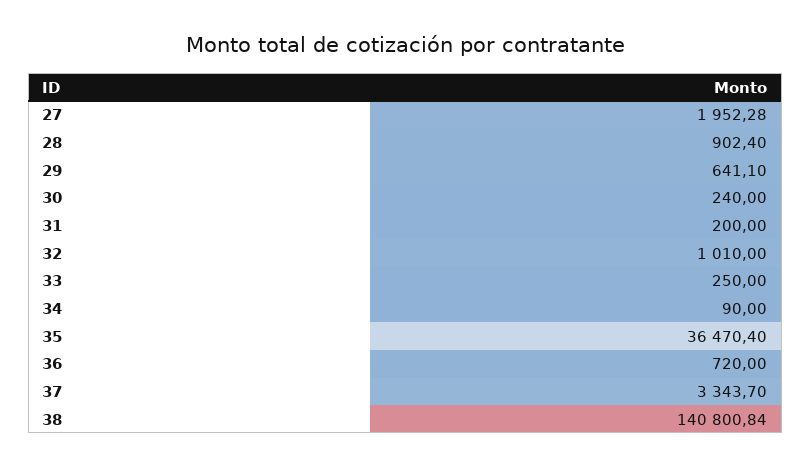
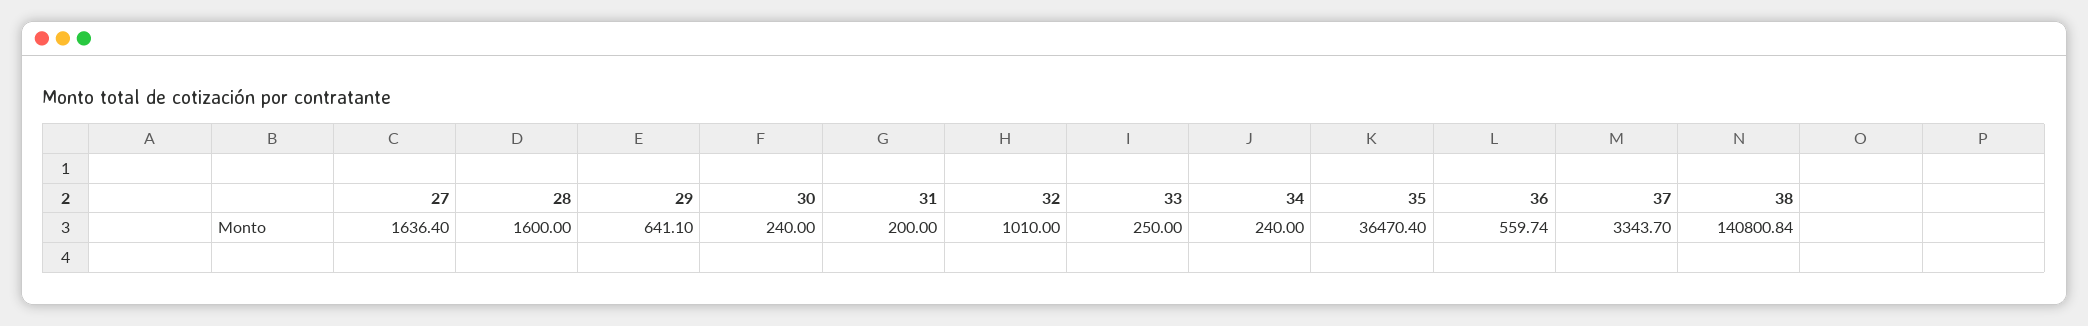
  {
-   "27": 1952.28,
+   "27": 1636.4,
-   "28": 902.4,
+   "28": 1600,
    "29": 641.1,
    "30": 240,
    "31": 200,
    "32": 1010,
    "33": 250,
-   "34": 90,
+   "34": 240,
    "35": 36470.4,
-   "36": 720,
+   "36": 559.74,
    "37": 3343.7,
    "38": 140800.84
  }

